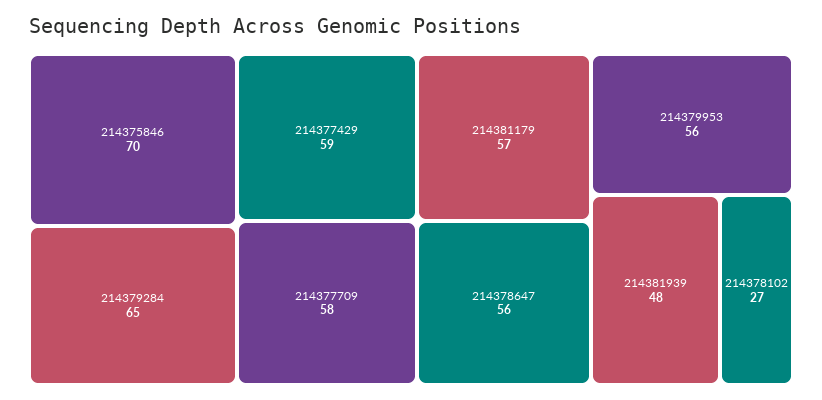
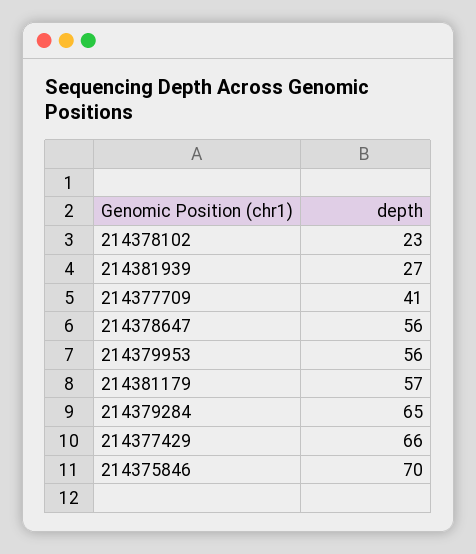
  {
    "214375846": 70,
    "214379284": 65,
-   "214377429": 59,
+   "214377429": 66,
-   "214377709": 58,
+   "214377709": 41,
    "214381179": 57,
    "214378647": 56,
    "214379953": 56,
-   "214381939": 48,
+   "214381939": 27,
-   "214378102": 27
+   "214378102": 23
  }

